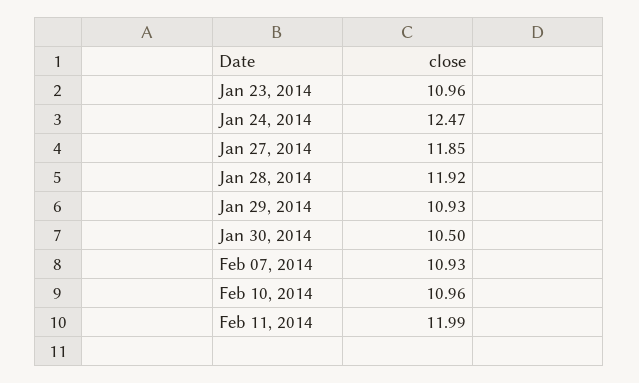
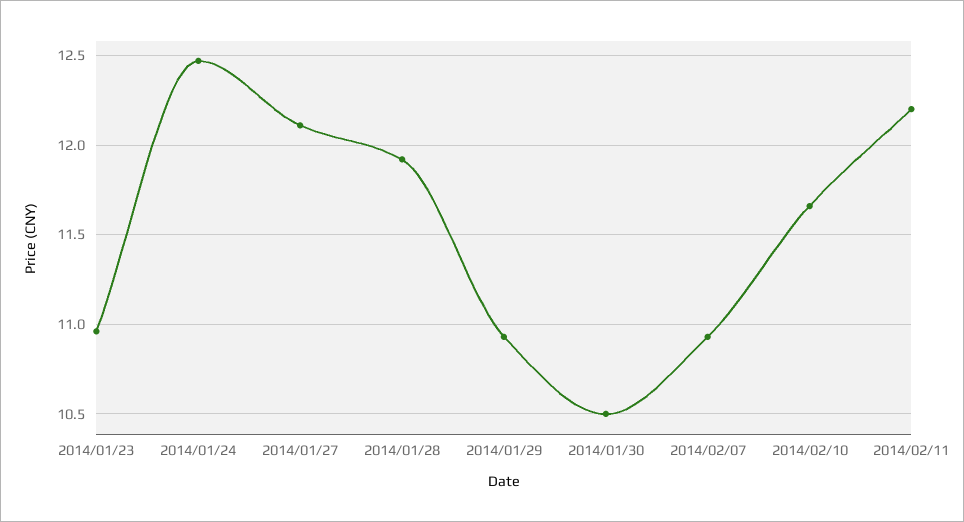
  {
    "Jan 23, 2014": 10.96,
    "Jan 24, 2014": 12.47,
-   "Jan 27, 2014": 11.85,
+   "Jan 27, 2014": 12.1,
    "Jan 28, 2014": 11.92,
    "Jan 29, 2014": 10.93,
    "Jan 30, 2014": 10.5,
    "Feb 07, 2014": 10.93,
-   "Feb 10, 2014": 10.96,
+   "Feb 10, 2014": 11.65,
-   "Feb 11, 2014": 11.99
+   "Feb 11, 2014": 12.2
  }

